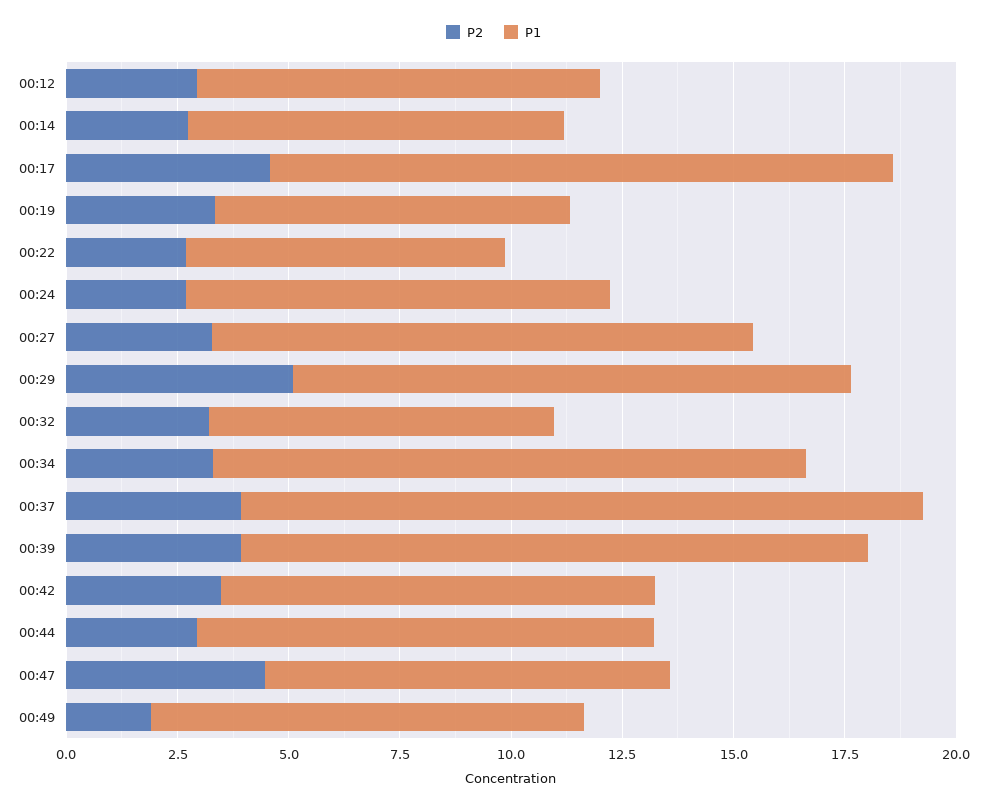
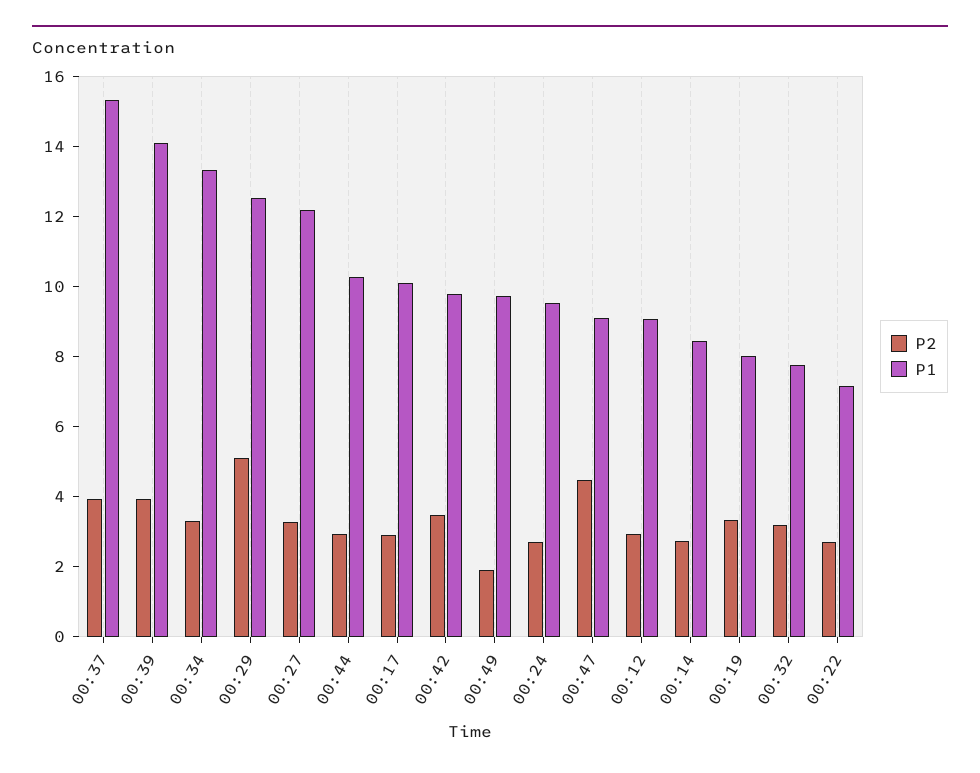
  {
    "P2": {
      "00:12": 3,
      "00:14": 2.5,
-     "00:17": 4.5,
+     "00:17": 3,
      "00:19": 3.5,
      "00:22": 2.5,
      "00:24": 2.5,
      "00:27": 3.5,
      "00:29": 5,
      "00:32": 3,
      "00:34": 3.5,
      "00:37": 4,
      "00:39": 4,
      "00:42": 3.5,
      "00:44": 3,
      "00:47": 4.5,
      "00:49": 2
    },
    "P1": {
      "00:12": 9,
      "00:14": 8.5,
-     "00:17": 14,
+     "00:17": 10,
      "00:19": 8,
      "00:22": 7,
      "00:24": 9.5,
      "00:27": 12,
      "00:29": 12.5,
      "00:32": 8,
      "00:34": 13.5,
      "00:37": 15.5,
      "00:39": 14,
      "00:42": 10,
      "00:44": 10.5,
      "00:47": 9,
      "00:49": 9.5
    }
  }

